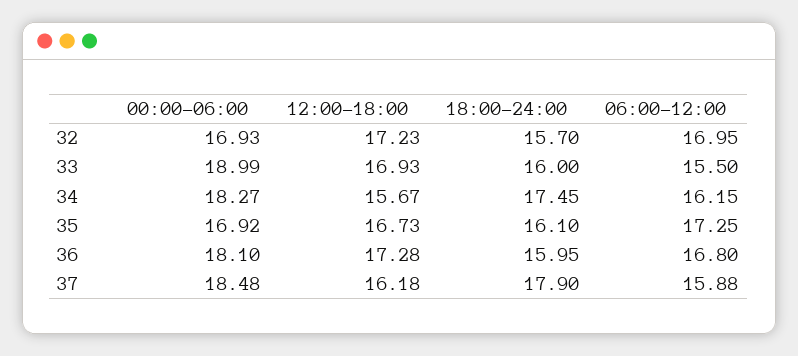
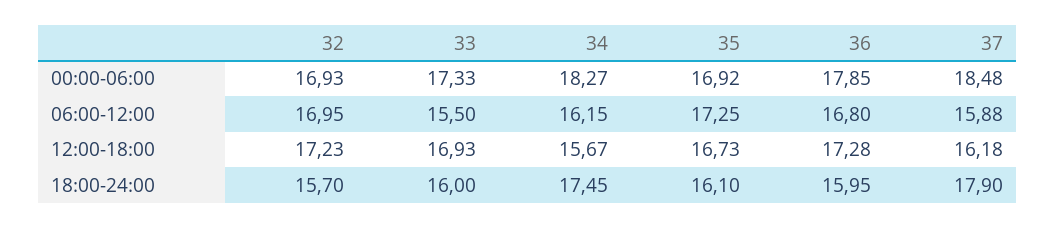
  {
    "00:00-06:00": {
      "32": 16.93,
-     "33": 18.99,
+     "33": 17.33,
      "34": 18.27,
      "35": 16.92,
-     "36": 18.1,
+     "36": 17.85,
      "37": 18.48
    },
    "12:00-18:00": {
      "32": 17.23,
      "33": 16.93,
      "34": 15.67,
      "35": 16.73,
      "36": 17.28,
      "37": 16.18
    },
    "18:00-24:00": {
      "32": 15.7,
      "33": 16,
      "34": 17.45,
      "35": 16.1,
      "36": 15.95,
      "37": 17.9
    },
    "06:00-12:00": {
      "32": 16.95,
      "33": 15.5,
      "34": 16.15,
      "35": 17.25,
      "36": 16.8,
      "37": 15.88
    }
  }

